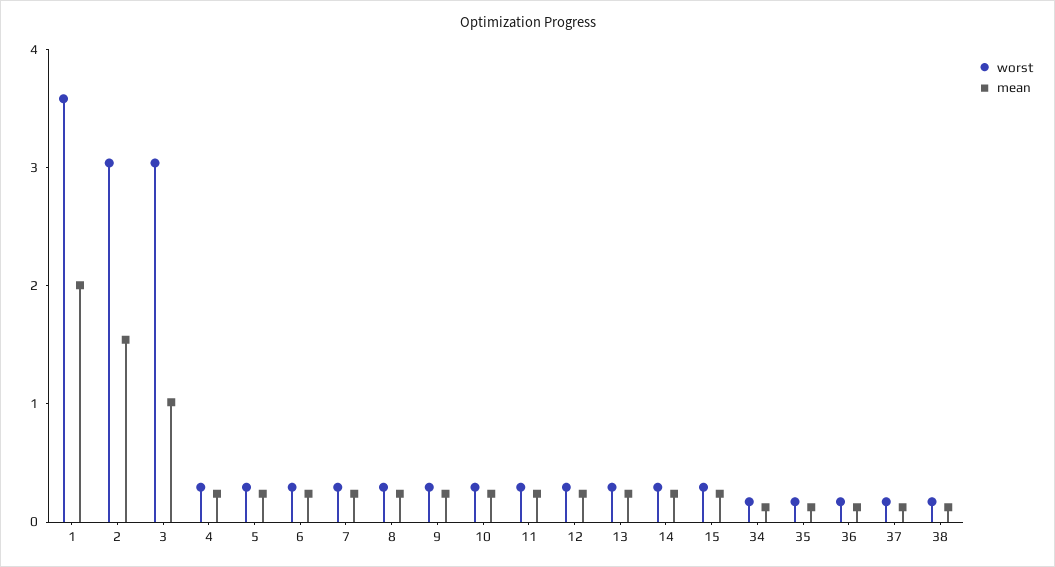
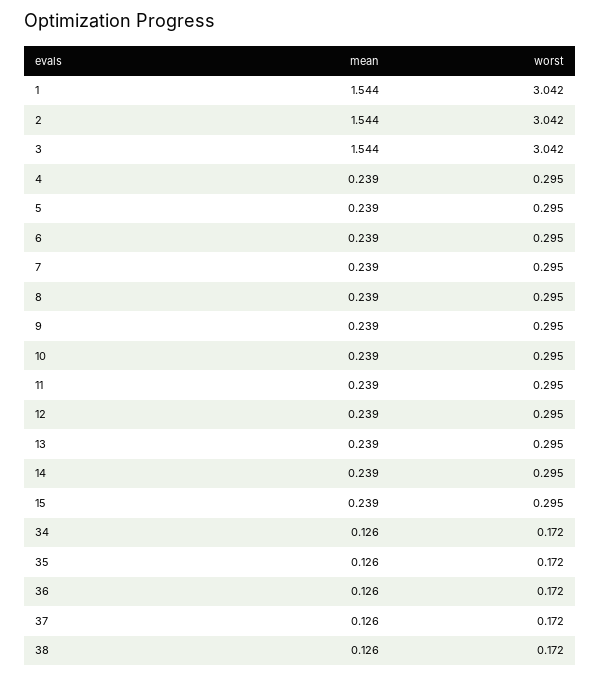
  {
    "worst": {
-     "1": 3.6,
+     "1": 3.042,
      "2": 3.042,
      "3": 3.042,
      "4": 0.295,
      "5": 0.295,
      "6": 0.295,
      "7": 0.295,
      "8": 0.295,
      "9": 0.295,
      "10": 0.295,
      "11": 0.295,
      "12": 0.295,
      "13": 0.295,
      "14": 0.295,
      "15": 0.295,
      "34": 0.172,
      "35": 0.172,
      "36": 0.172,
      "37": 0.172,
      "38": 0.172
    },
    "mean": {
-     "1": 2,
+     "1": 1.544,
      "2": 1.544,
-     "3": 1,
+     "3": 1.544,
      "4": 0.239,
      "5": 0.239,
      "6": 0.239,
      "7": 0.239,
      "8": 0.239,
      "9": 0.239,
      "10": 0.239,
      "11": 0.239,
      "12": 0.239,
      "13": 0.239,
      "14": 0.239,
      "15": 0.239,
      "34": 0.126,
      "35": 0.126,
      "36": 0.126,
      "37": 0.126,
      "38": 0.126
    }
  }

